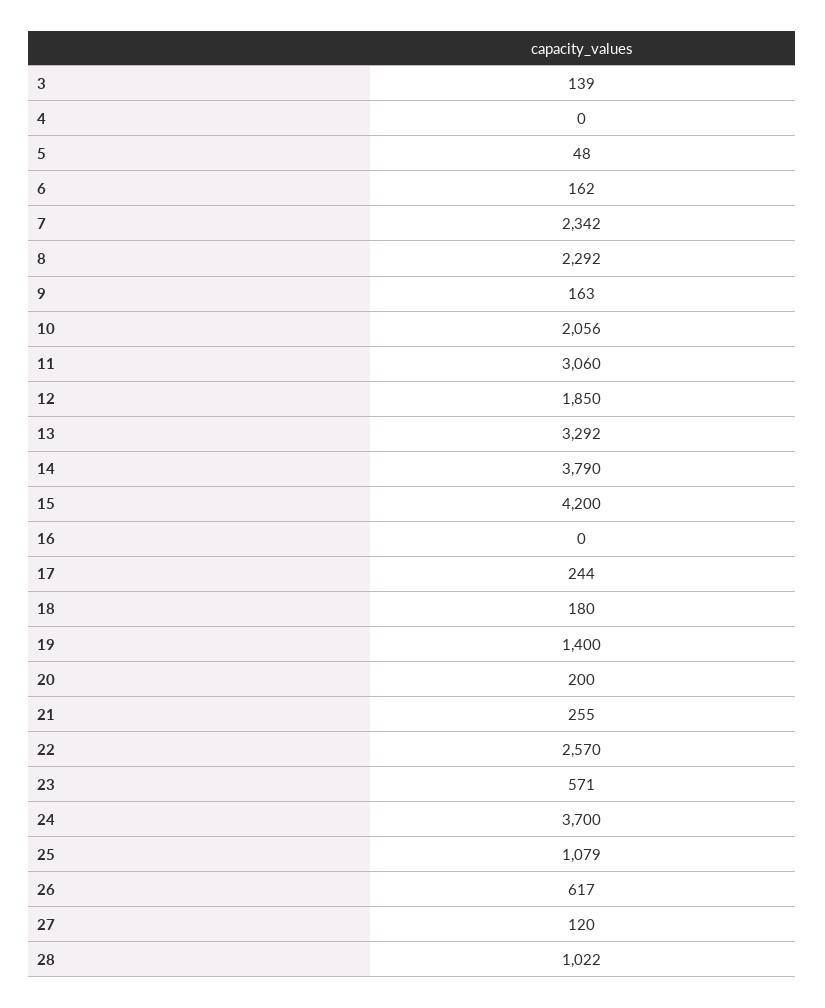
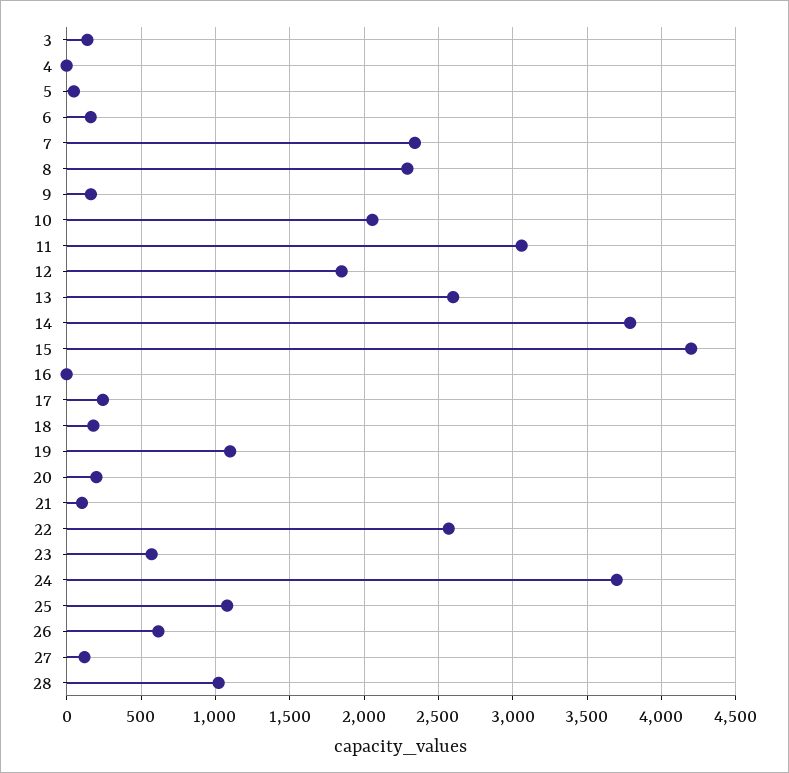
  {
    "3": 139,
    "4": 0,
    "5": 48,
    "6": 162,
    "7": 2342,
    "8": 2292,
    "9": 163,
    "10": 2056,
    "11": 3060,
    "12": 1850,
-   "13": 3292,
+   "13": 2600,
    "14": 3790,
    "15": 4200,
    "16": 0,
    "17": 244,
    "18": 180,
-   "19": 1400,
+   "19": 1100,
    "20": 200,
-   "21": 255,
+   "21": 100,
    "22": 2570,
    "23": 571,
    "24": 3700,
    "25": 1079,
    "26": 617,
    "27": 120,
    "28": 1022
  }

